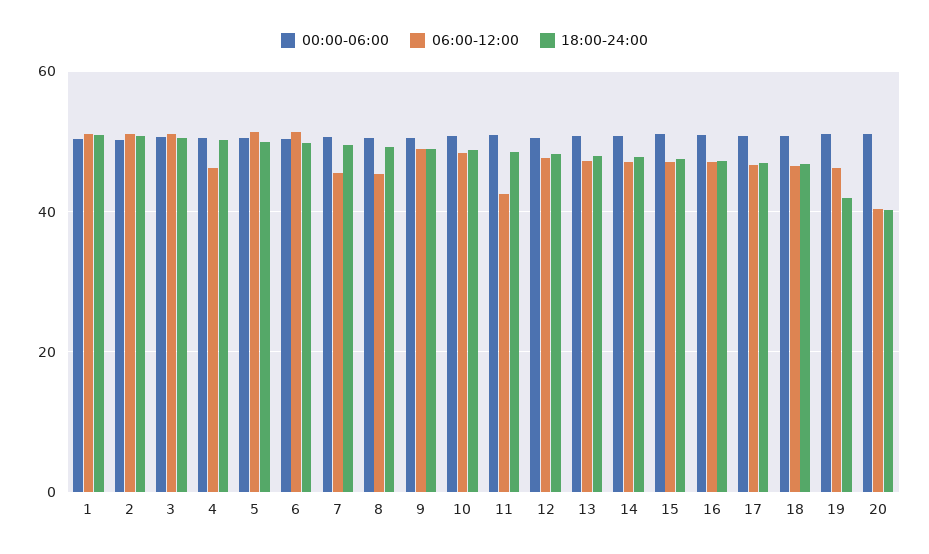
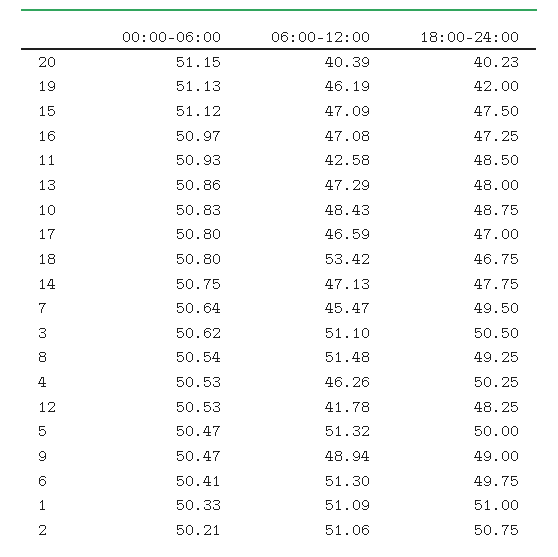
  {
    "00:00-06:00": {
      "1": 50.33,
      "2": 50.21,
      "3": 50.62,
      "4": 50.53,
      "5": 50.47,
      "6": 50.41,
      "7": 50.64,
      "8": 50.54,
      "9": 50.47,
      "10": 50.83,
      "11": 50.93,
      "12": 50.53,
      "13": 50.86,
      "14": 50.75,
      "15": 51.12,
      "16": 50.97,
      "17": 50.8,
      "18": 50.8,
      "19": 51.13,
      "20": 51.15
    },
    "06:00-12:00": {
      "1": 51.09,
      "2": 51.06,
      "3": 51.1,
      "4": 46.26,
      "5": 51.32,
      "6": 51.3,
      "7": 45.47,
-     "8": 46,
+     "8": 51.48,
      "9": 48.94,
      "10": 48.43,
      "11": 42.58,
-     "12": 48,
+     "12": 41.78,
      "13": 47.29,
      "14": 47.13,
      "15": 47.09,
      "16": 47.08,
      "17": 46.59,
-     "18": 46,
+     "18": 53.42,
      "19": 46.19,
      "20": 40.39
    },
    "18:00-24:00": {
      "1": 51,
      "2": 50.75,
      "3": 50.5,
      "4": 50.25,
      "5": 50,
      "6": 49.75,
      "7": 49.5,
      "8": 49.25,
      "9": 49,
      "10": 48.75,
      "11": 48.5,
      "12": 48.25,
      "13": 48,
      "14": 47.75,
      "15": 47.5,
      "16": 47.25,
      "17": 47,
      "18": 46.75,
      "19": 42,
      "20": 40.23
    }
  }

